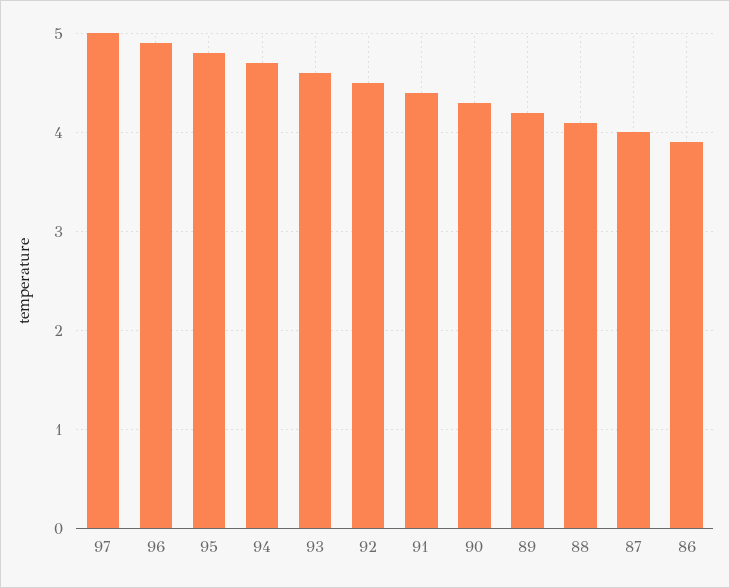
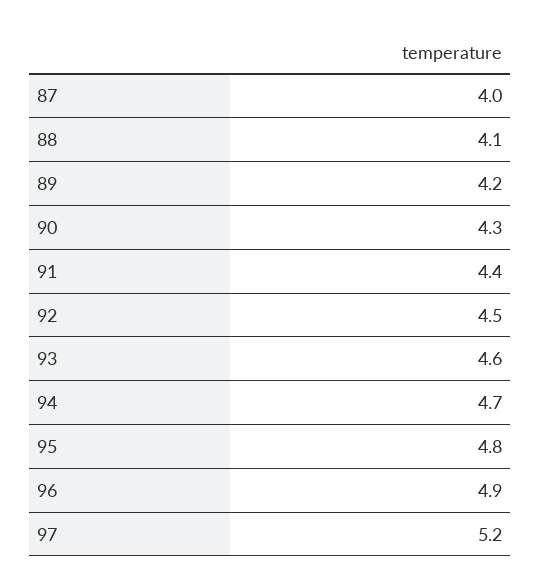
  {
-   "97": 5,
+   "97": 5.2,
    "96": 4.9,
    "95": 4.8,
    "94": 4.7,
    "93": 4.6,
    "92": 4.5,
    "91": 4.4,
    "90": 4.3,
    "89": 4.2,
    "88": 4.1,
-   "87": 4,
+   "87": 4
-   "86": 3.9
  }

